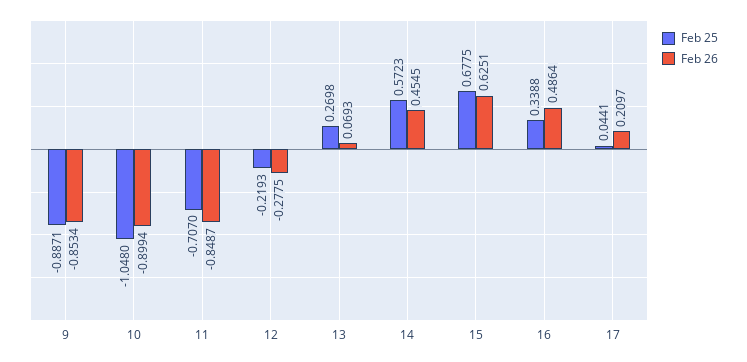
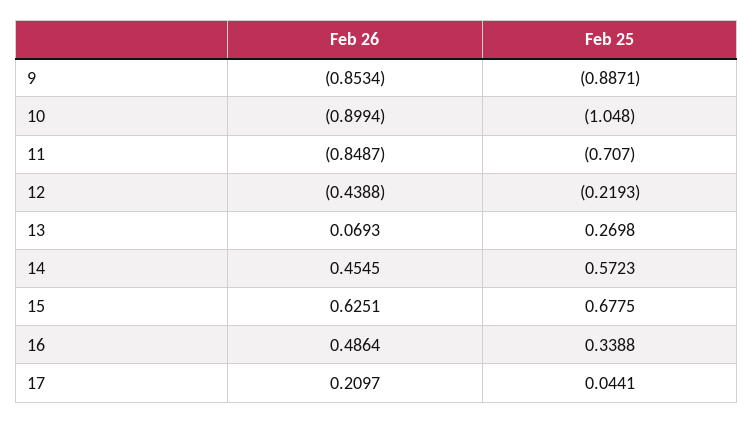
  {
    "Feb 25": {
      "9": -0.8871,
      "10": -1.048,
      "11": -0.707,
      "12": -0.2193,
      "13": 0.2698,
      "14": 0.5723,
      "15": 0.6775,
      "16": 0.3388,
      "17": 0.0441
    },
    "Feb 26": {
      "9": -0.8534,
      "10": -0.8994,
      "11": -0.8487,
-     "12": -0.2775,
+     "12": -0.4388,
      "13": 0.0693,
      "14": 0.4545,
      "15": 0.6251,
      "16": 0.4864,
      "17": 0.2097
    }
  }

